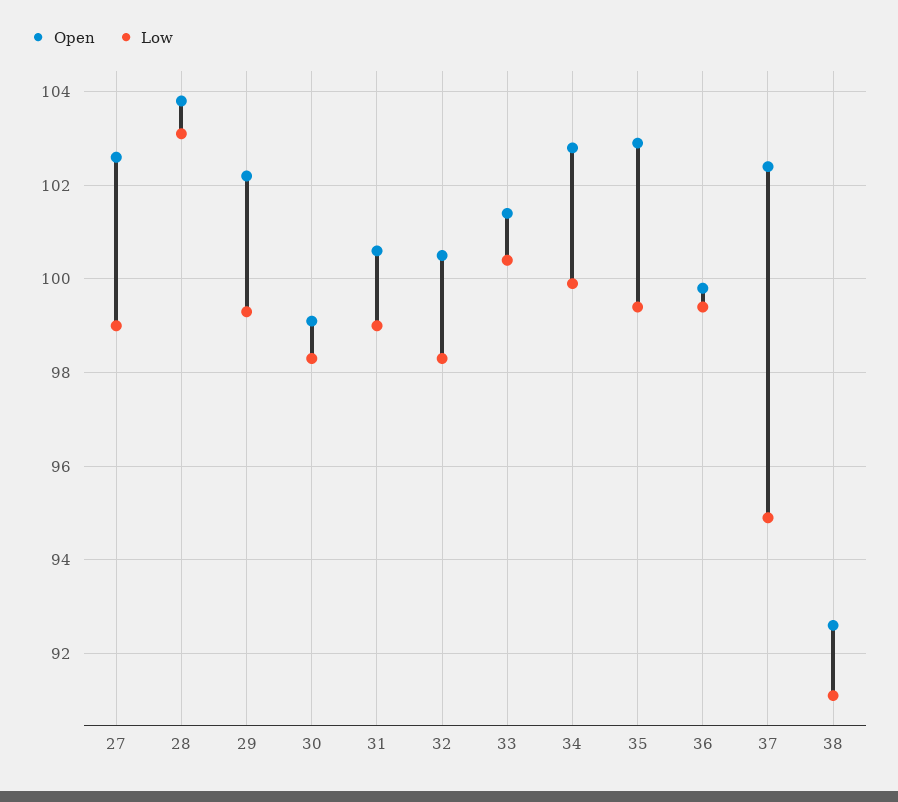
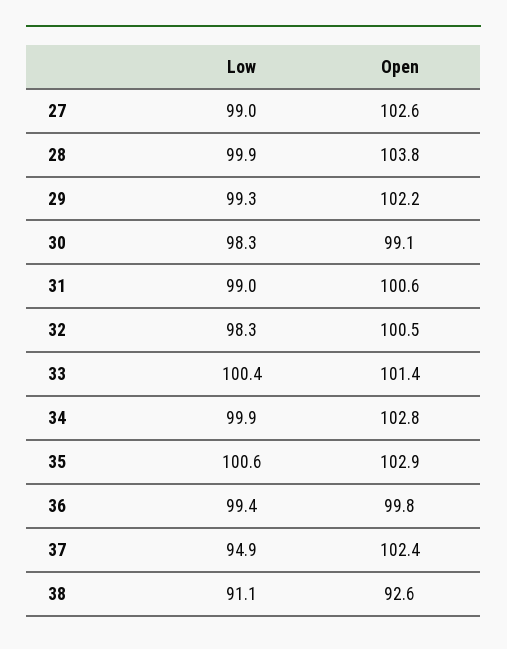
  {
    "Open": {
      "27": 102.6,
      "28": 103.8,
      "29": 102.2,
      "30": 99.1,
      "31": 100.6,
      "32": 100.5,
      "33": 101.4,
      "34": 102.8,
      "35": 102.9,
      "36": 99.8,
      "37": 102.4,
      "38": 92.6
    },
    "Low": {
      "27": 99,
-     "28": 103,
+     "28": 99.9,
      "29": 99.3,
      "30": 98.3,
      "31": 99,
      "32": 98.3,
      "33": 100.4,
      "34": 99.9,
-     "35": 99.5,
+     "35": 100.6,
      "36": 99.4,
      "37": 94.9,
      "38": 91.1
    }
  }

